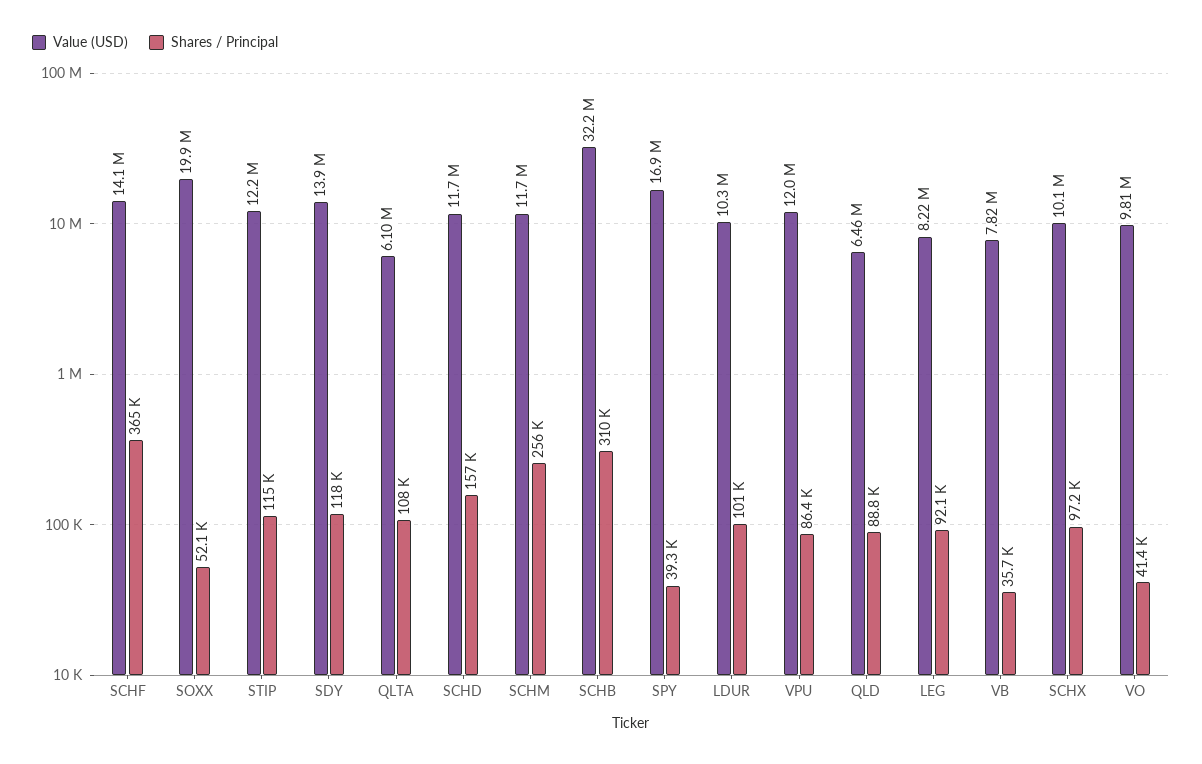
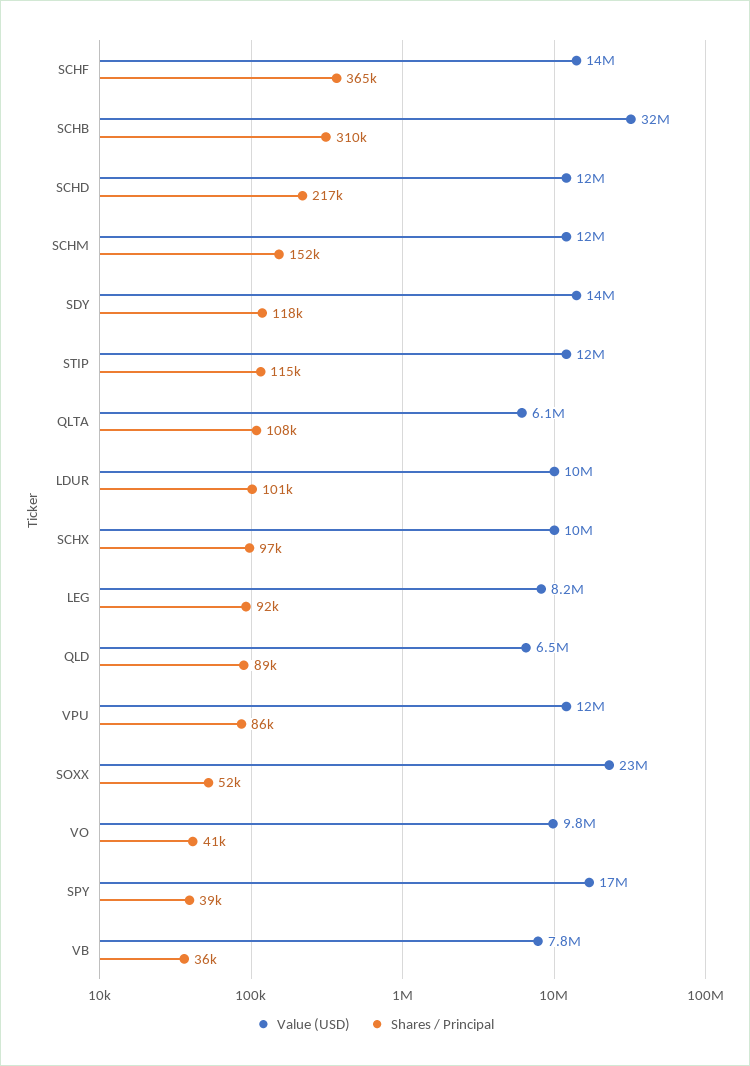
  {
    "Value (USD)": {
      "SCHF": 14100000,
-     "SOXX": 19900000,
+     "SOXX": 23000000,
      "STIP": 12200000,
      "SDY": 13900000,
      "QLTA": 6100000,
      "SCHD": 11700000,
      "SCHM": 11700000,
      "SCHB": 32200000,
      "SPY": 16900000,
      "LDUR": 10300000,
      "VPU": 12000000,
      "QLD": 6460000,
      "LEG": 8220000,
      "VB": 7820000,
      "SCHX": 10100000,
      "VO": 9810000
    },
    "Shares / Principal": {
      "SCHF": 365000,
      "SOXX": 52100,
      "STIP": 115000,
      "SDY": 118000,
      "QLTA": 108000,
-     "SCHD": 157000,
+     "SCHD": 217000,
-     "SCHM": 256000,
+     "SCHM": 152000,
      "SCHB": 310000,
      "SPY": 39300,
      "LDUR": 101000,
      "VPU": 86400,
      "QLD": 88800,
      "LEG": 92100,
      "VB": 35700,
      "SCHX": 97200,
      "VO": 41400
    }
  }

